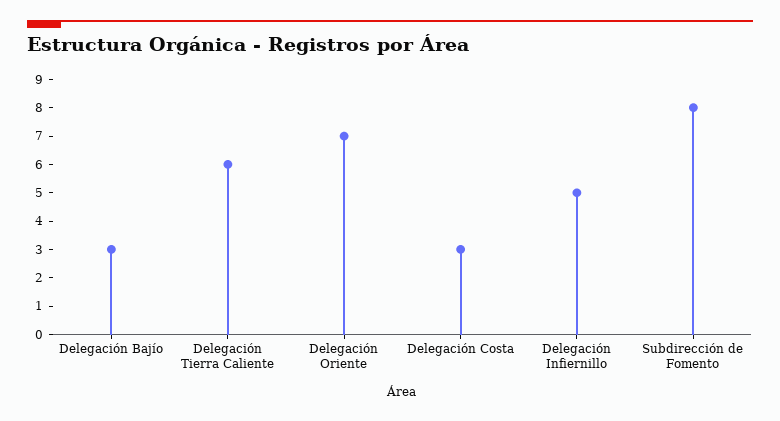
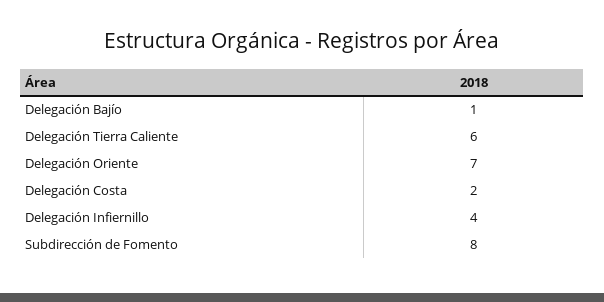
  {
-   "Delegación Bajío": 3,
+   "Delegación Bajío": 1,
    "Delegación Tierra Caliente": 6,
    "Delegación Oriente": 7,
-   "Delegación Costa": 3,
+   "Delegación Costa": 2,
-   "Delegación Infiernillo": 5,
+   "Delegación Infiernillo": 4,
    "Subdirección de Fomento": 8
  }

